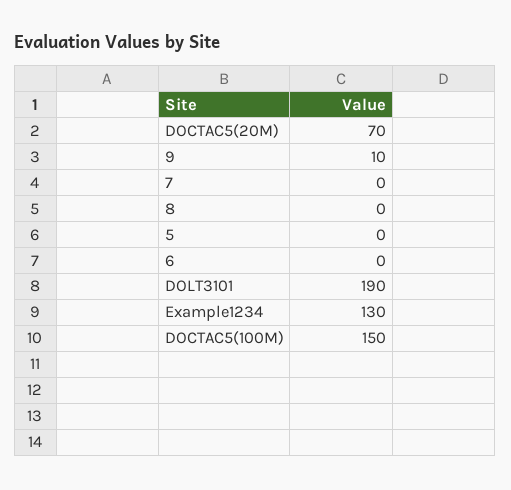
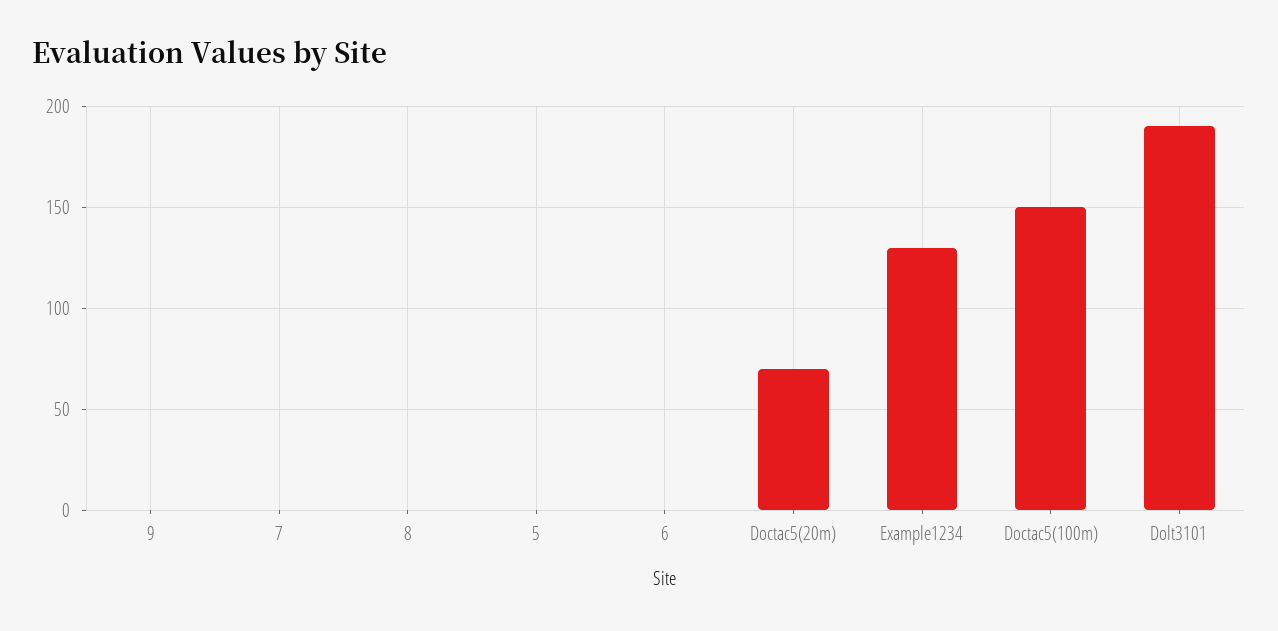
  {
    "DOCTAC5(20M)": 70,
-   "9": 10,
+   "9": 0,
    "7": 0,
    "8": 0,
    "5": 0,
    "6": 0,
    "DOLT3101": 190,
    "Example1234": 130,
    "DOCTAC5(100M)": 150
  }

